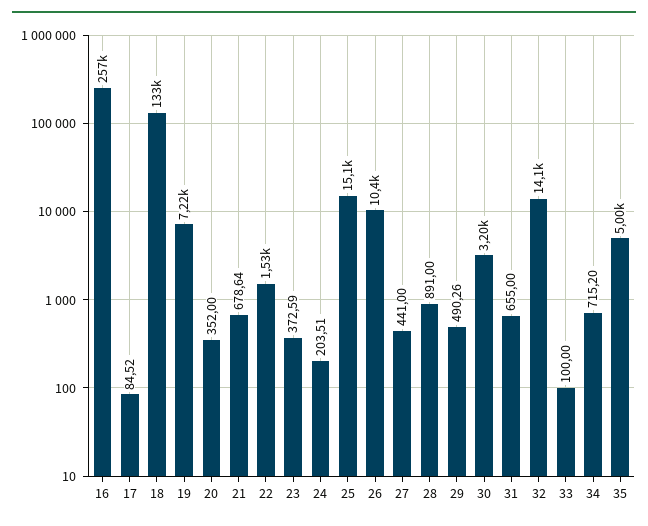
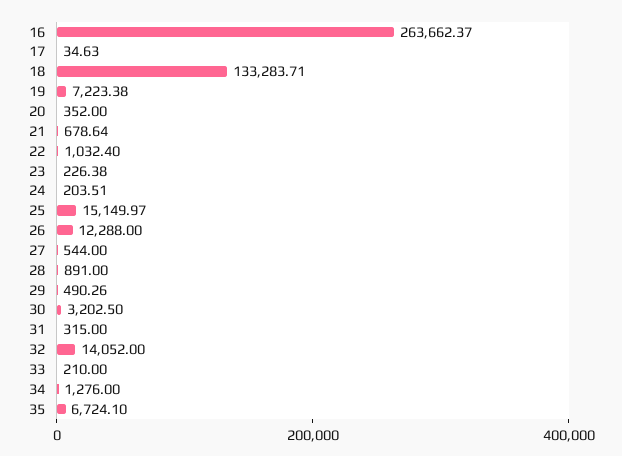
  {
-   "16": 257000,
+   "16": 263662.37,
-   "17": 84.52,
+   "17": 34.63,
    "18": 133283.71,
    "19": 7223.38,
    "20": 352,
    "21": 678.64,
-   "22": 1530,
+   "22": 1032.4,
-   "23": 372.59,
+   "23": 226.38,
    "24": 203.51,
    "25": 15149.97,
-   "26": 10400,
+   "26": 12288,
-   "27": 441,
+   "27": 544,
    "28": 891,
    "29": 490.26,
    "30": 3202.5,
-   "31": 655,
+   "31": 315,
    "32": 14052,
-   "33": 100,
+   "33": 210,
-   "34": 715.2,
+   "34": 1276,
-   "35": 5000
+   "35": 6724.1
  }

